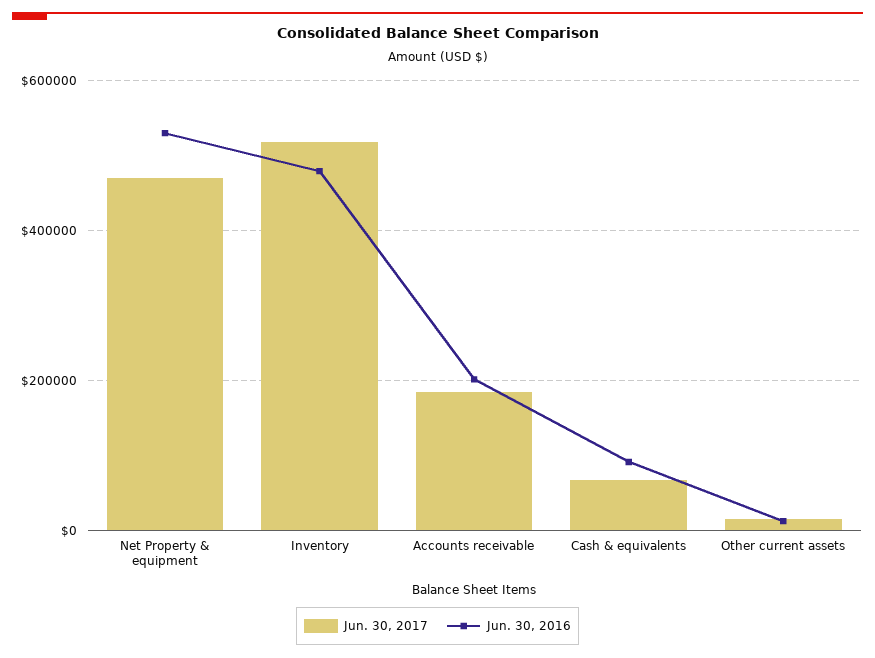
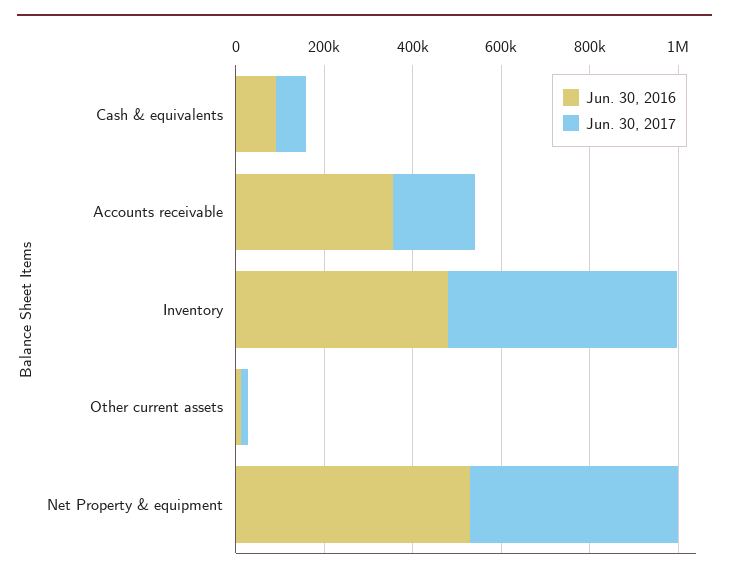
  {
    "Jun. 30, 2017": {
      "Net Property & equipment": 460000,
      "Inventory": 520000,
      "Accounts receivable": 180000,
      "Cash & equivalents": 60000,
      "Other current assets": 20000
    },
    "Jun. 30, 2016": {
      "Net Property & equipment": 520000,
      "Inventory": 480000,
-     "Accounts receivable": 200000,
+     "Accounts receivable": 350000,
      "Cash & equivalents": 100000,
      "Other current assets": 20000
    }
  }

